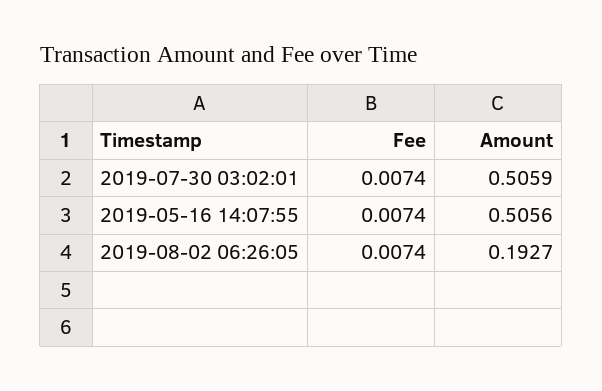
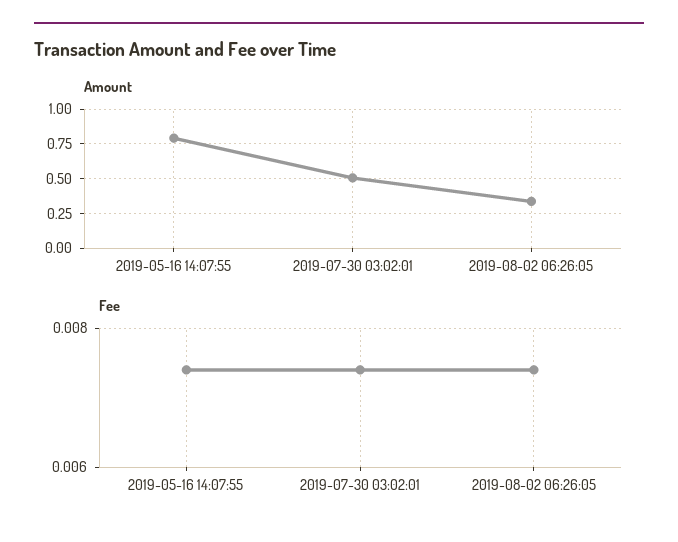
  {
    "Fee": {
      "2019-07-30 03:02:01": 0.0074,
      "2019-05-16 14:07:55": 0.0074,
      "2019-08-02 06:26:05": 0.0074
    },
    "Amount": {
      "2019-07-30 03:02:01": 0.5059,
-     "2019-05-16 14:07:55": 0.5056,
+     "2019-05-16 14:07:55": 0.8,
-     "2019-08-02 06:26:05": 0.1927
+     "2019-08-02 06:26:05": 0.35
    }
  }

